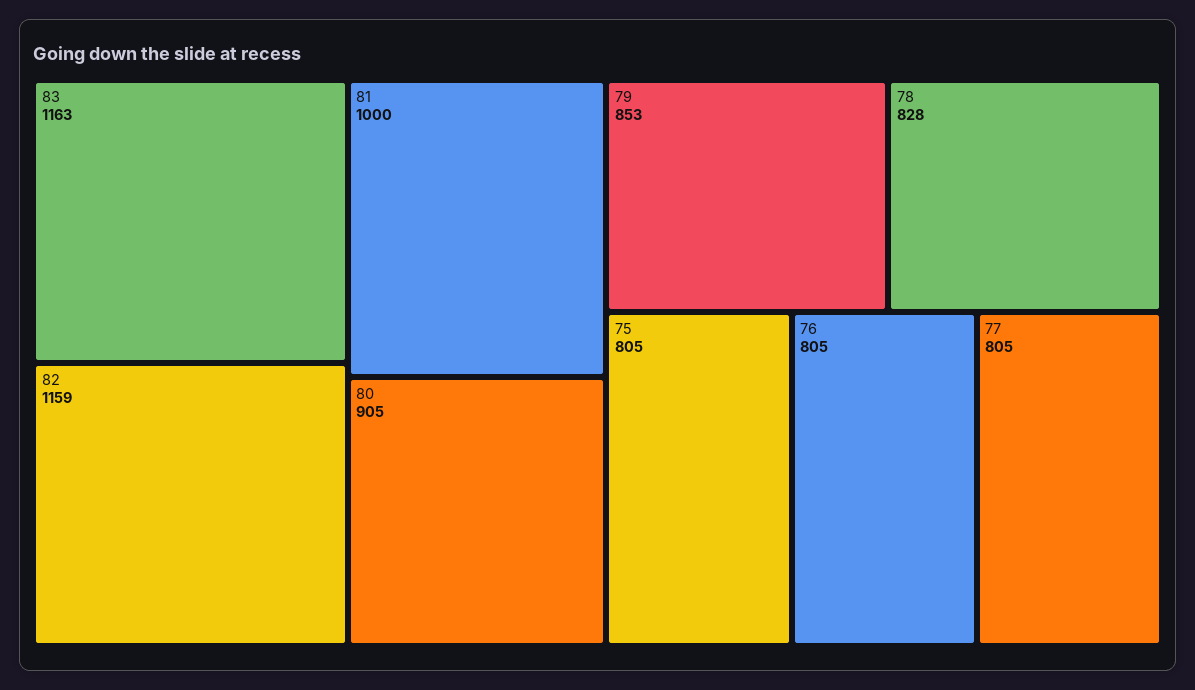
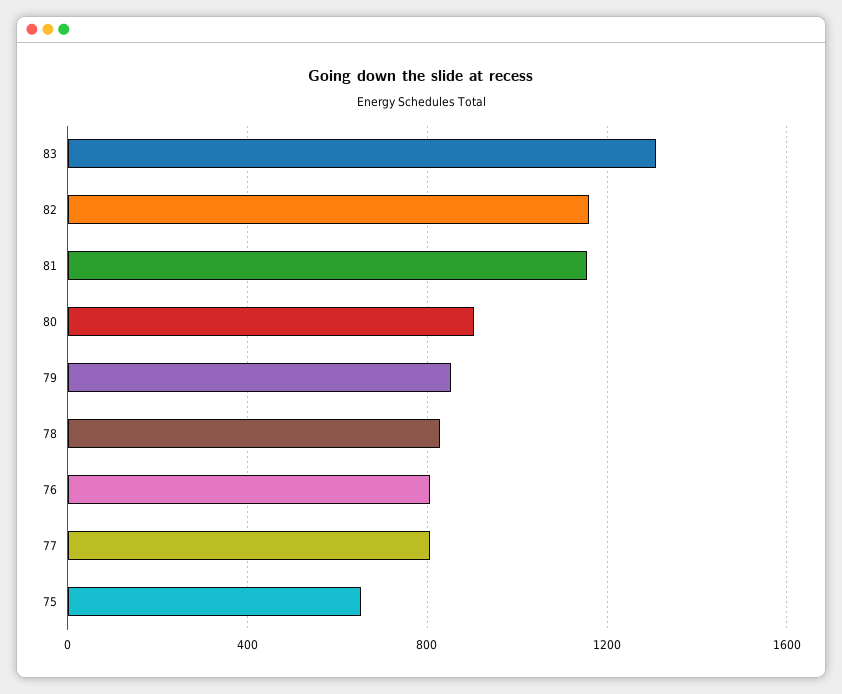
  {
-   "83": 1163,
+   "83": 1300,
    "82": 1159,
-   "81": 1000,
+   "81": 1150,
    "80": 905,
    "79": 853,
    "78": 828,
-   "75": 805,
+   "75": 650,
    "76": 805,
    "77": 805
  }

